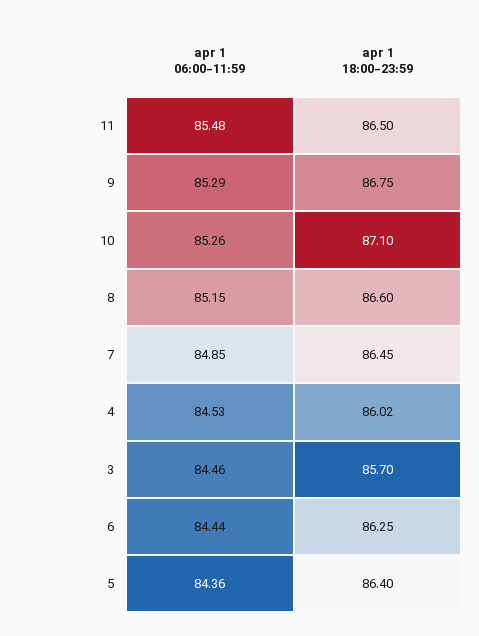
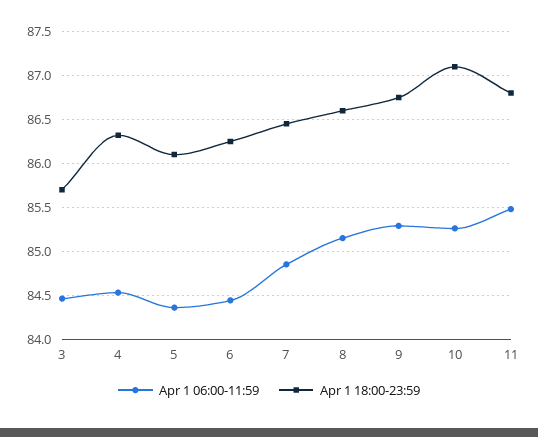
  {
    "apr 1 06:00-11:59": {
      "11": 85.48,
      "9": 85.29,
      "10": 85.26,
      "8": 85.15,
      "7": 84.85,
      "4": 84.53,
      "3": 84.46,
      "6": 84.44,
      "5": 84.36
    },
    "apr 1 18:00-23:59": {
-     "11": 86.5,
+     "11": 86.8,
      "9": 86.75,
      "10": 87.1,
      "8": 86.6,
      "7": 86.45,
-     "4": 86.02,
+     "4": 86.3,
      "3": 85.7,
      "6": 86.25,
-     "5": 86.4
+     "5": 86.1
    }
  }

